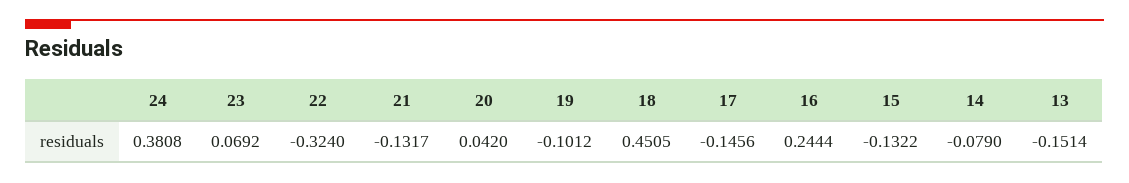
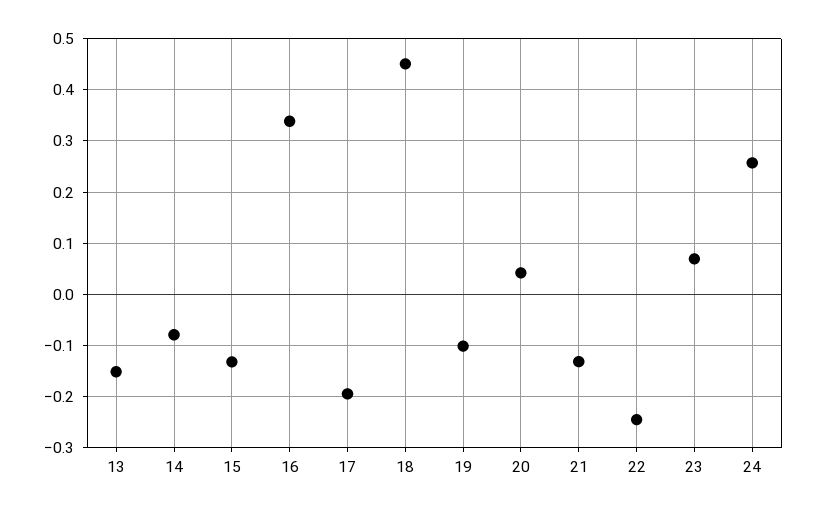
  {
-   "24": 0.3808,
+   "24": 0.26,
    "23": 0.0692,
-   "22": -0.324,
+   "22": -0.24,
    "21": -0.1317,
    "20": 0.042,
    "19": -0.1012,
    "18": 0.4505,
-   "17": -0.1456,
+   "17": -0.2,
-   "16": 0.2444,
+   "16": 0.34,
    "15": -0.1322,
    "14": -0.079,
    "13": -0.1514
  }

